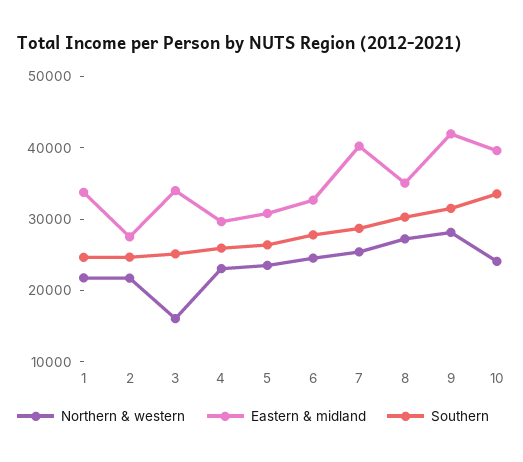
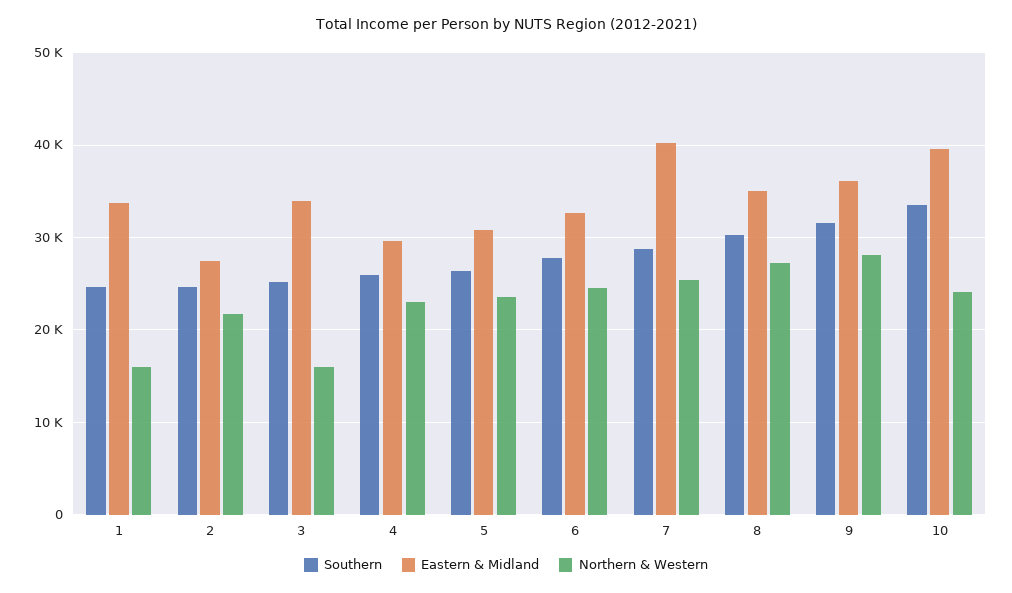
  {
    "Northern & western": {
-     "1": 22000,
+     "1": 16000,
      "2": 22000,
      "3": 16000,
      "4": 23000,
      "5": 24000,
      "6": 25000,
      "7": 25000,
      "8": 27000,
      "9": 28000,
      "10": 24000
    },
    "Eastern & midland": {
      "1": 34000,
      "2": 27000,
      "3": 34000,
      "4": 30000,
      "5": 31000,
      "6": 33000,
      "7": 40000,
      "8": 35000,
-     "9": 42000,
+     "9": 36000,
      "10": 40000
    },
    "Southern": {
      "1": 25000,
      "2": 25000,
      "3": 25000,
      "4": 26000,
      "5": 26000,
      "6": 28000,
      "7": 29000,
      "8": 30000,
      "9": 32000,
      "10": 34000
    }
  }

